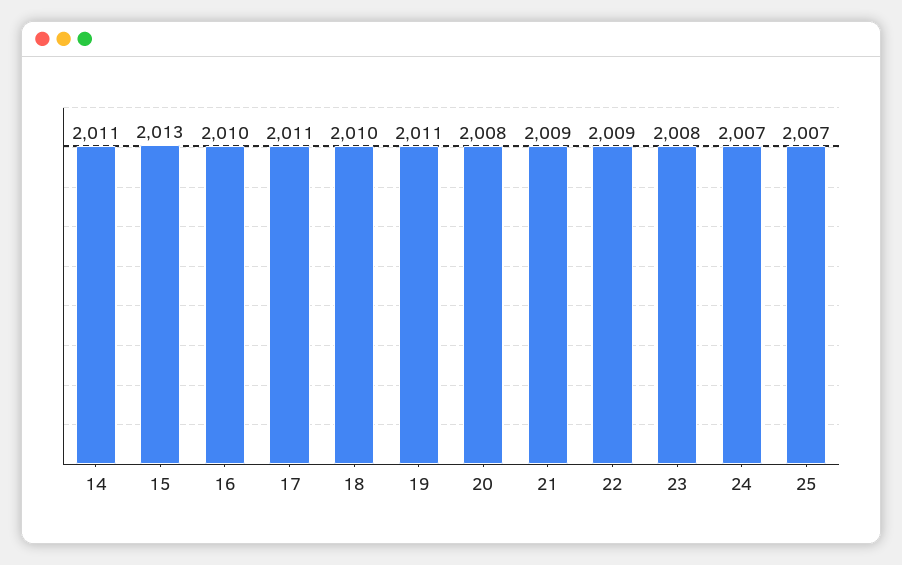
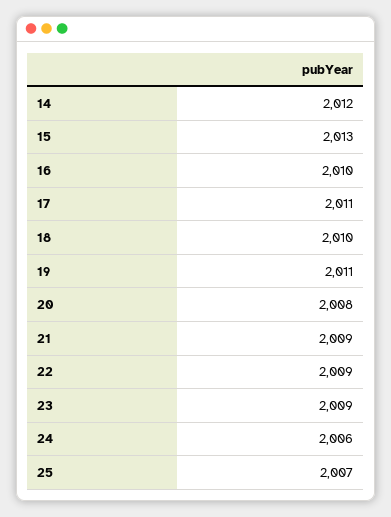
  {
-   "14": 2011,
+   "14": 2012,
    "15": 2013,
    "16": 2010,
    "17": 2011,
    "18": 2010,
    "19": 2011,
    "20": 2008,
    "21": 2009,
    "22": 2009,
-   "23": 2008,
+   "23": 2009,
-   "24": 2007,
+   "24": 2006,
    "25": 2007
  }

